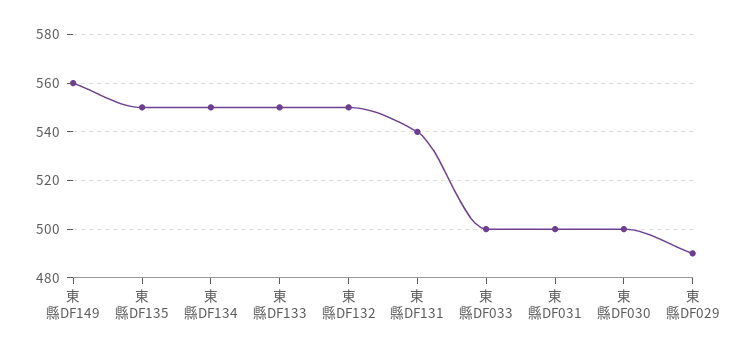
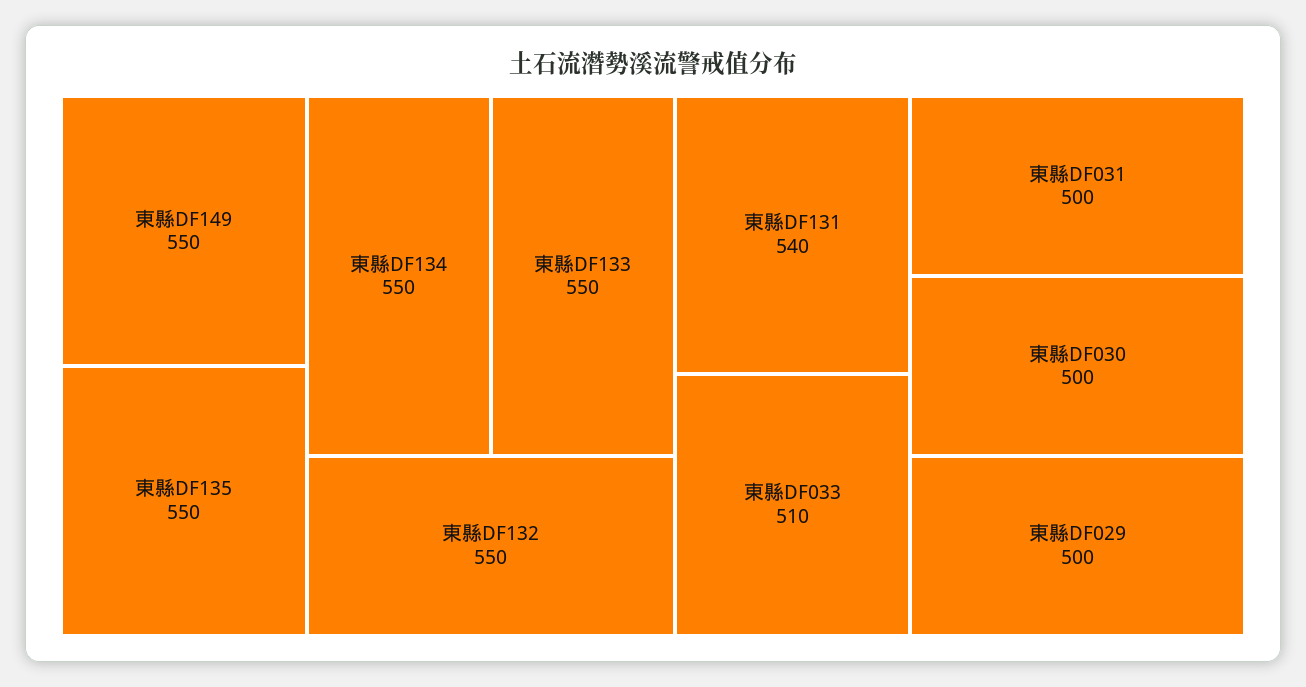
  {
-   "東縣DF149": 560,
+   "東縣DF149": 550,
    "東縣DF135": 550,
    "東縣DF134": 550,
    "東縣DF133": 550,
    "東縣DF132": 550,
    "東縣DF131": 540,
-   "東縣DF033": 500,
+   "東縣DF033": 510,
    "東縣DF031": 500,
    "東縣DF030": 500,
-   "東縣DF029": 490
+   "東縣DF029": 500
  }

